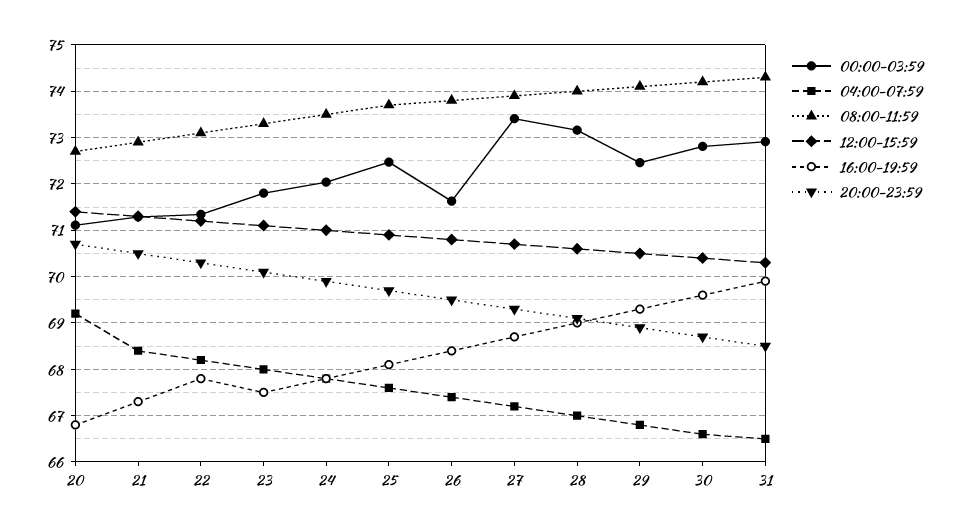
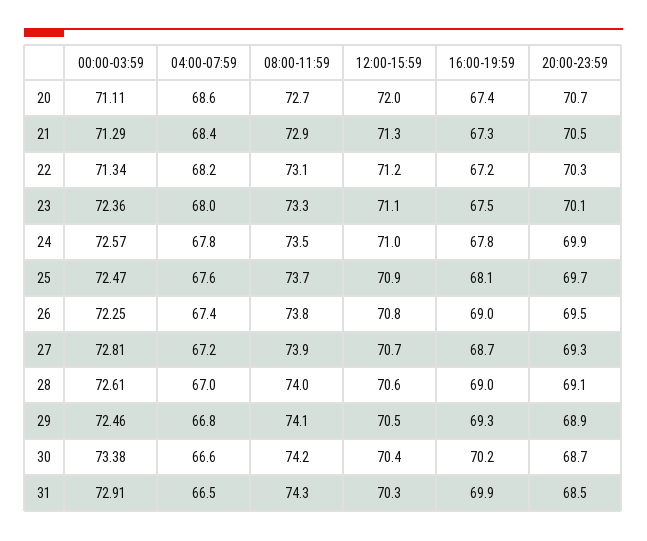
  {
    "00:00-03:59": {
      "20": 71.11,
      "21": 71.29,
      "22": 71.34,
-     "23": 71.8,
+     "23": 72.36,
-     "24": 72,
+     "24": 72.57,
      "25": 72.47,
-     "26": 71.6,
+     "26": 72.25,
-     "27": 73.4,
+     "27": 72.81,
-     "28": 73.2,
+     "28": 72.61,
      "29": 72.46,
-     "30": 72.8,
+     "30": 73.38,
      "31": 72.91
    },
    "04:00-07:59": {
-     "20": 69.2,
+     "20": 68.6,
      "21": 68.4,
      "22": 68.2,
      "23": 68,
      "24": 67.8,
      "25": 67.6,
      "26": 67.4,
      "27": 67.2,
      "28": 67,
      "29": 66.8,
      "30": 66.6,
      "31": 66.5
    },
    "08:00-11:59": {
      "20": 72.7,
      "21": 72.9,
      "22": 73.1,
      "23": 73.3,
      "24": 73.5,
      "25": 73.7,
      "26": 73.8,
      "27": 73.9,
      "28": 74,
      "29": 74.1,
      "30": 74.2,
      "31": 74.3
    },
    "12:00-15:59": {
-     "20": 71.4,
+     "20": 72,
      "21": 71.3,
      "22": 71.2,
      "23": 71.1,
      "24": 71,
      "25": 70.9,
      "26": 70.8,
      "27": 70.7,
      "28": 70.6,
      "29": 70.5,
      "30": 70.4,
      "31": 70.3
    },
    "16:00-19:59": {
-     "20": 66.8,
+     "20": 67.4,
      "21": 67.3,
-     "22": 67.8,
+     "22": 67.2,
      "23": 67.5,
      "24": 67.8,
      "25": 68.1,
-     "26": 68.4,
+     "26": 69,
      "27": 68.7,
      "28": 69,
      "29": 69.3,
-     "30": 69.6,
+     "30": 70.2,
      "31": 69.9
    },
    "20:00-23:59": {
      "20": 70.7,
      "21": 70.5,
      "22": 70.3,
      "23": 70.1,
      "24": 69.9,
      "25": 69.7,
      "26": 69.5,
      "27": 69.3,
      "28": 69.1,
      "29": 68.9,
      "30": 68.7,
      "31": 68.5
    }
  }

